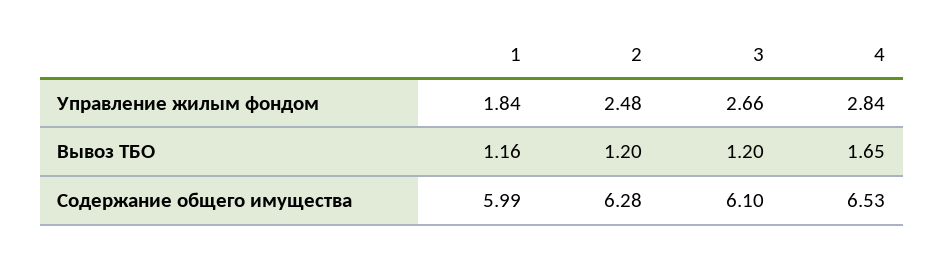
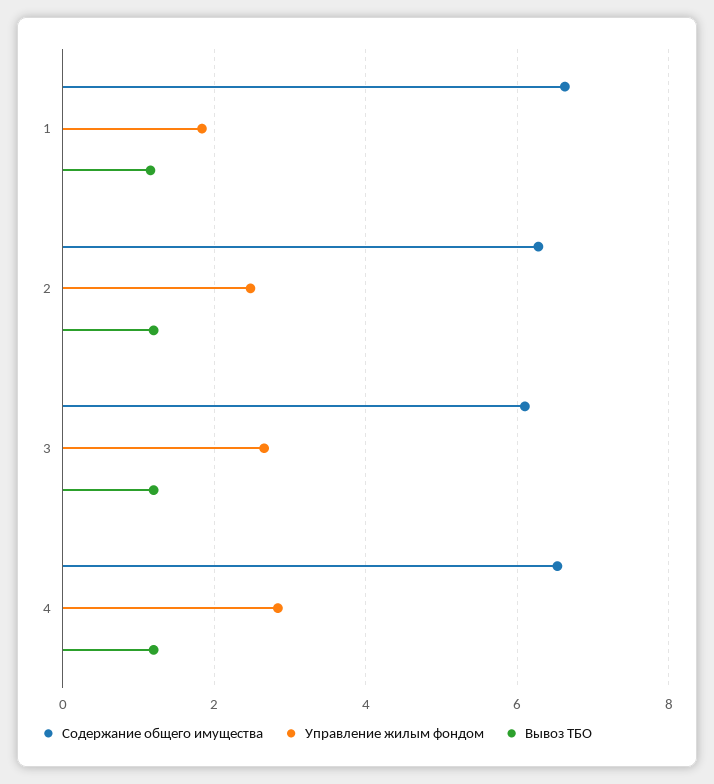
  {
    "Управление жилым фондом": {
      "1": 1.84,
      "2": 2.48,
      "3": 2.66,
      "4": 2.84
    },
    "Вывоз ТБО": {
      "1": 1.16,
      "2": 1.2,
      "3": 1.2,
-     "4": 1.65
+     "4": 1.2
    },
    "Содержание общего имущества": {
-     "1": 5.99,
+     "1": 6.6,
      "2": 6.28,
      "3": 6.1,
      "4": 6.53
    }
  }

